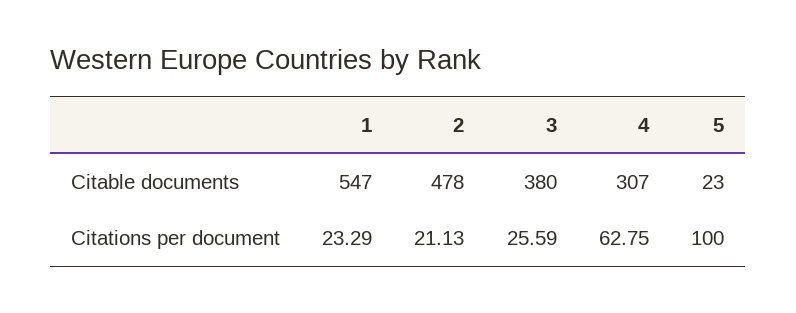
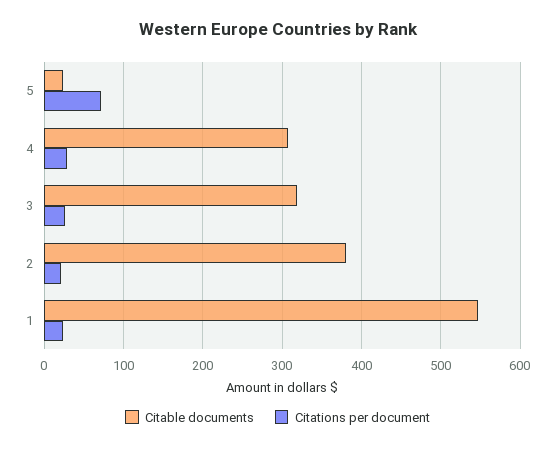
  {
    "Citable documents": {
      "1": 547,
-     "2": 478,
+     "2": 380,
-     "3": 380,
+     "3": 320,
      "4": 307,
      "5": 23
    },
    "Citations per document": {
      "1": 23.29,
      "2": 21.13,
      "3": 25.59,
-     "4": 62.75,
+     "4": 30,
-     "5": 100
+     "5": 70
    }
  }

